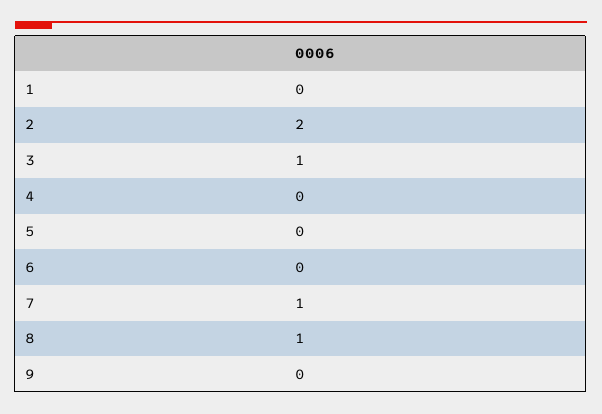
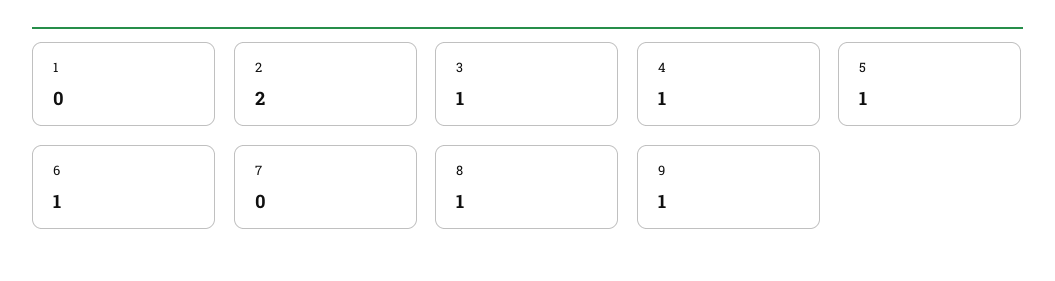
  {
    "1": 0,
    "2": 2,
    "3": 1,
-   "4": 0,
+   "4": 1,
-   "5": 0,
+   "5": 1,
-   "6": 0,
+   "6": 1,
-   "7": 1,
+   "7": 0,
    "8": 1,
-   "9": 0
+   "9": 1
  }

